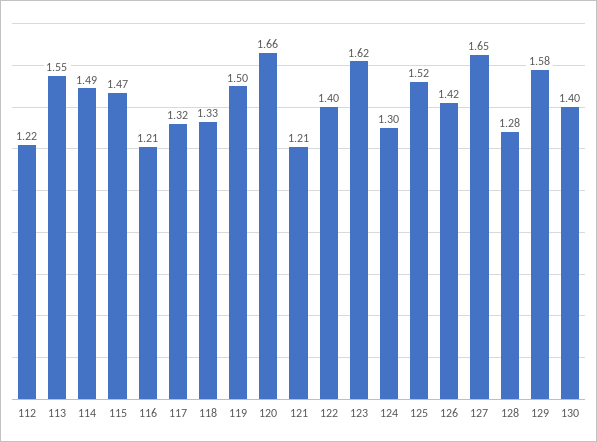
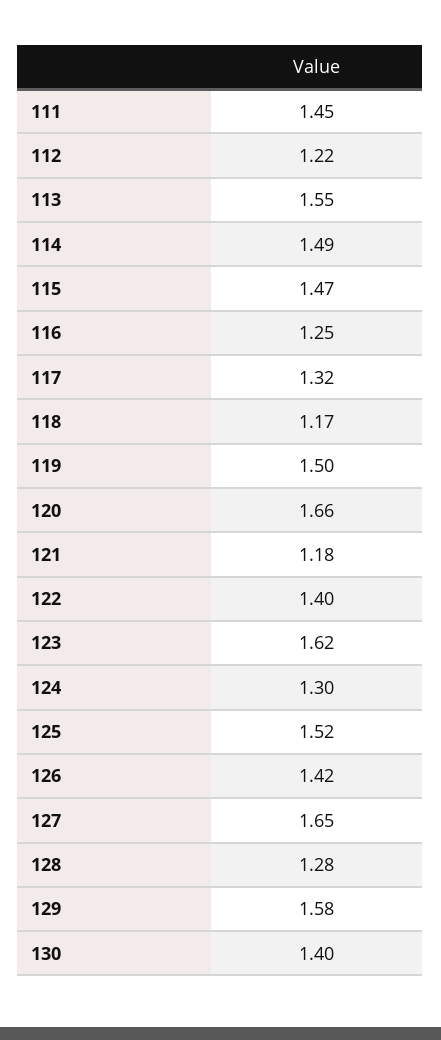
  {
    "112": 1.22,
    "113": 1.55,
    "114": 1.49,
    "115": 1.47,
-   "116": 1.21,
+   "116": 1.25,
    "117": 1.32,
-   "118": 1.33,
+   "118": 1.17,
    "119": 1.5,
    "120": 1.66,
-   "121": 1.21,
+   "121": 1.18,
    "122": 1.4,
    "123": 1.62,
    "124": 1.3,
    "125": 1.52,
    "126": 1.42,
    "127": 1.65,
    "128": 1.28,
    "129": 1.58,
-   "130": 1.4
+   "130": 1.4,
+   "111": 1.45
  }

